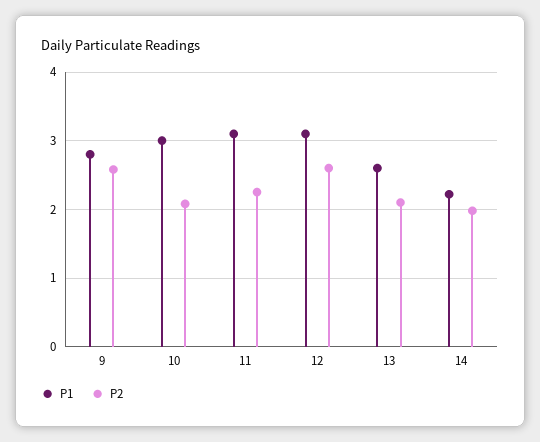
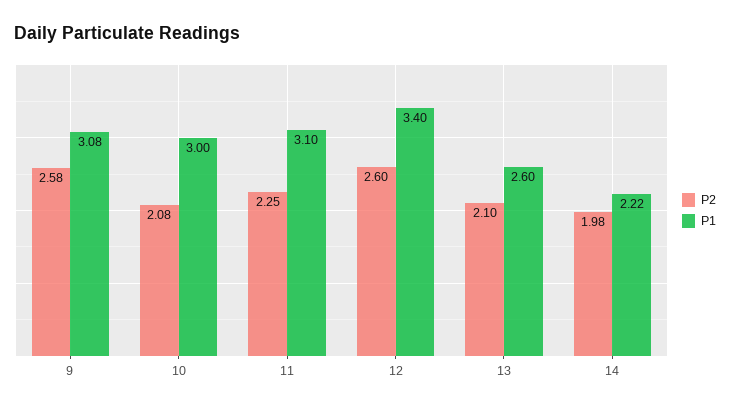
  {
    "P1": {
-     "9": 2.8,
+     "9": 3.08,
      "10": 3,
      "11": 3.1,
-     "12": 3.1,
+     "12": 3.4,
      "13": 2.6,
      "14": 2.22
    },
    "P2": {
      "9": 2.58,
      "10": 2.08,
      "11": 2.25,
      "12": 2.6,
      "13": 2.1,
      "14": 1.98
    }
  }

